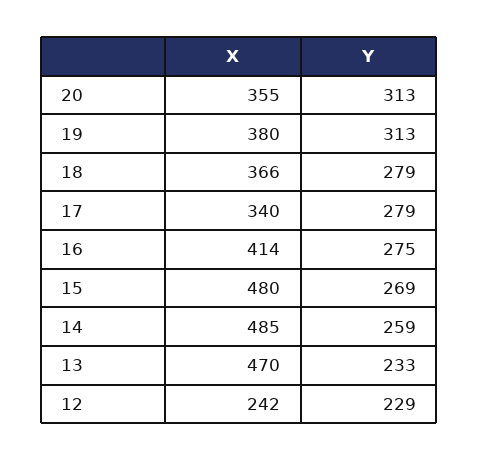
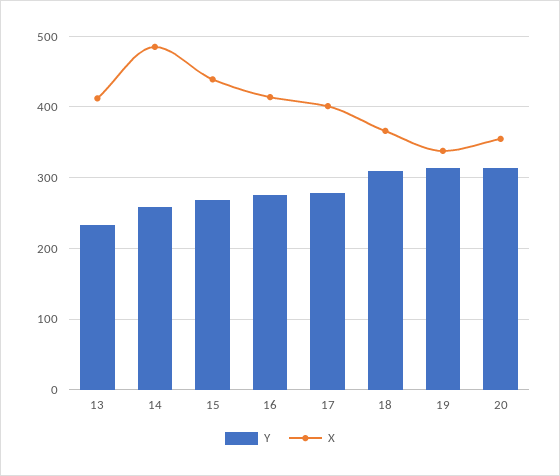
  {
    "X": {
      "20": 355,
-     "19": 380,
+     "19": 340,
      "18": 366,
-     "17": 340,
+     "17": 400,
      "16": 414,
-     "15": 480,
+     "15": 440,
      "14": 485,
-     "13": 470,
+     "13": 410
-     "12": 242
    },
    "Y": {
      "20": 313,
      "19": 313,
-     "18": 279,
+     "18": 310,
      "17": 279,
      "16": 275,
      "15": 269,
      "14": 259,
-     "13": 233,
+     "13": 233
-     "12": 229
    }
  }

